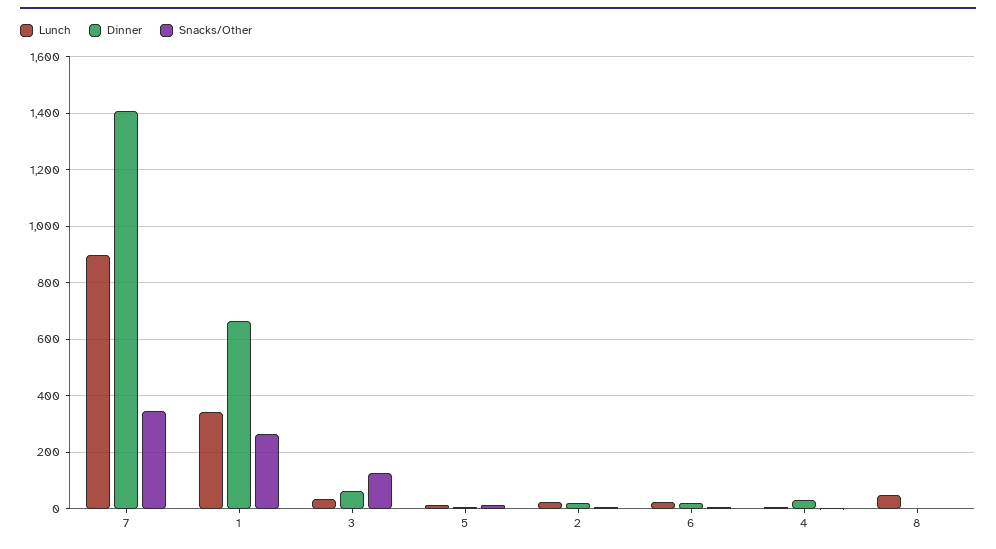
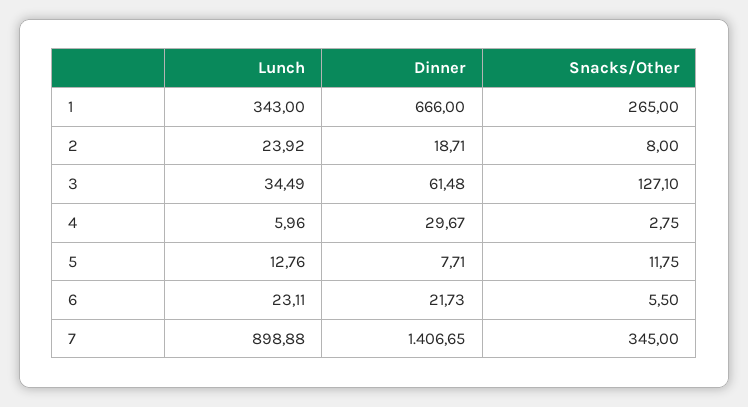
  {
    "Lunch": {
      "7": 898.88,
      "1": 343,
      "3": 34.49,
      "5": 12.76,
      "2": 23.92,
      "6": 23.11,
-     "4": 5.96,
+     "4": 5.96
-     "8": 50
    },
    "Dinner": {
      "7": 1406.65,
      "1": 666,
      "3": 61.48,
      "5": 7.71,
      "2": 18.71,
      "6": 21.73,
-     "4": 29.67,
+     "4": 29.67
-     "8": 0
    },
    "Snacks/Other": {
      "7": 345,
      "1": 265,
      "3": 127.1,
      "5": 11.75,
      "2": 8,
      "6": 5.5,
-     "4": 2.75,
+     "4": 2.75
-     "8": 0
    }
  }

